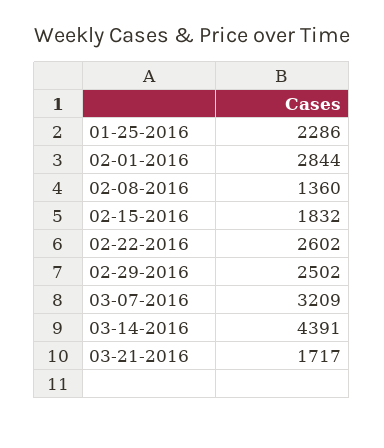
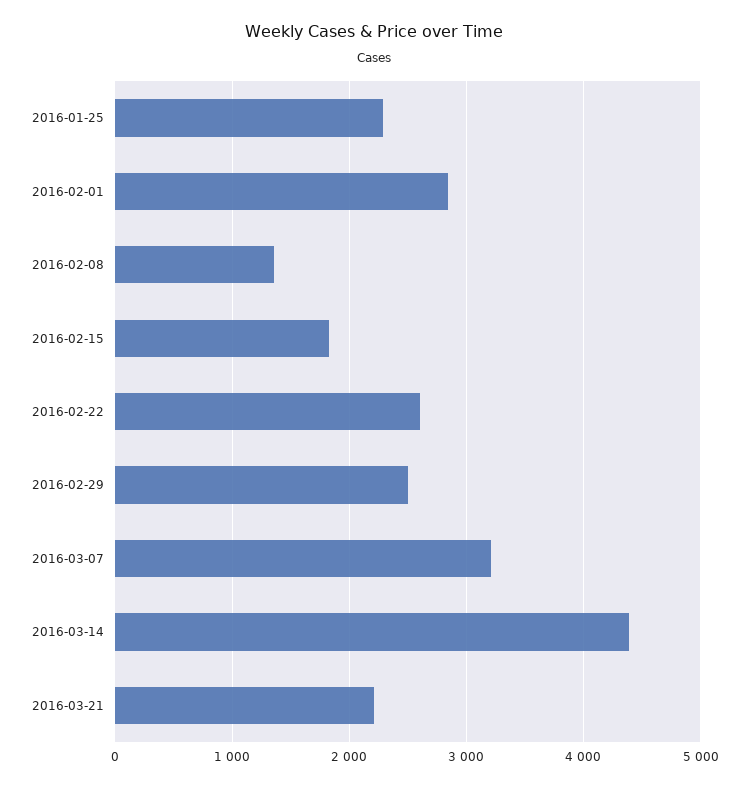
  {
    "01-25-2016": 2286,
    "02-01-2016": 2844,
    "02-08-2016": 1360,
    "02-15-2016": 1832,
    "02-22-2016": 2602,
    "02-29-2016": 2502,
    "03-07-2016": 3209,
    "03-14-2016": 4391,
-   "03-21-2016": 1717
+   "03-21-2016": 2200
  }

